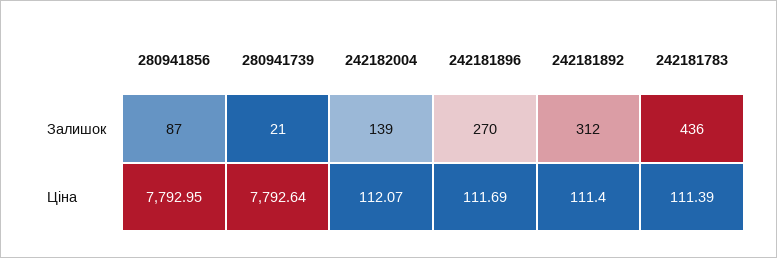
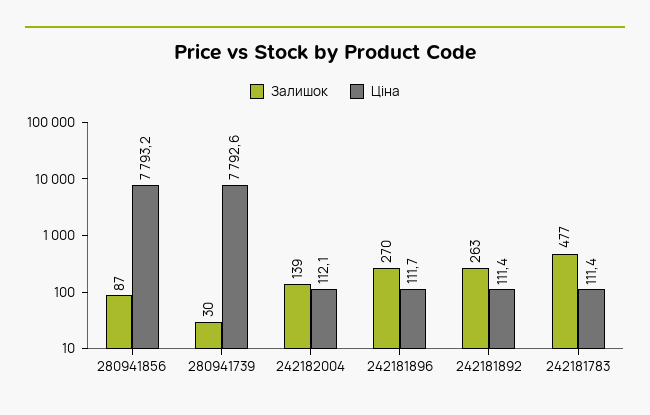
  {
    "Залишок": {
      "280941856": 87,
-     "280941739": 21,
+     "280941739": 30,
      "242182004": 139,
      "242181896": 270,
-     "242181892": 312,
+     "242181892": 263,
-     "242181783": 436
+     "242181783": 477
    },
    "Ціна": {
-     "280941856": 7792.95,
+     "280941856": 7793.2,
      "280941739": 7792.64,
      "242182004": 112.07,
      "242181896": 111.69,
      "242181892": 111.4,
      "242181783": 111.39
    }
  }

